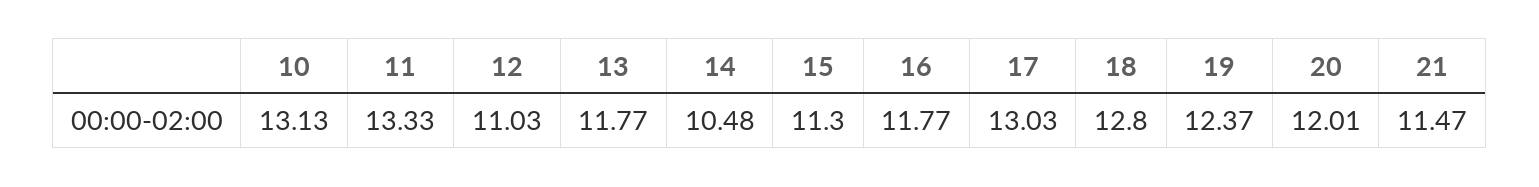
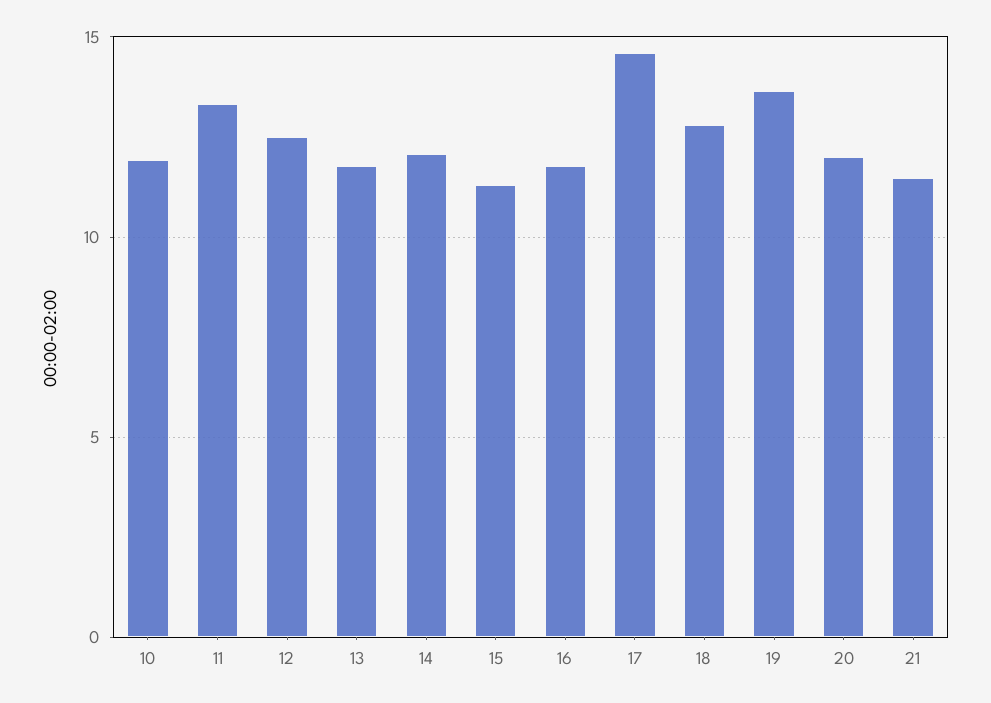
  {
-   "10": 13.13,
+   "10": 12,
    "11": 13.33,
-   "12": 11.03,
+   "12": 12.5,
    "13": 11.77,
-   "14": 10.48,
+   "14": 12,
    "15": 11.3,
    "16": 11.77,
-   "17": 13.03,
+   "17": 14.5,
    "18": 12.8,
-   "19": 12.37,
+   "19": 13.5,
    "20": 12.01,
    "21": 11.47
  }

